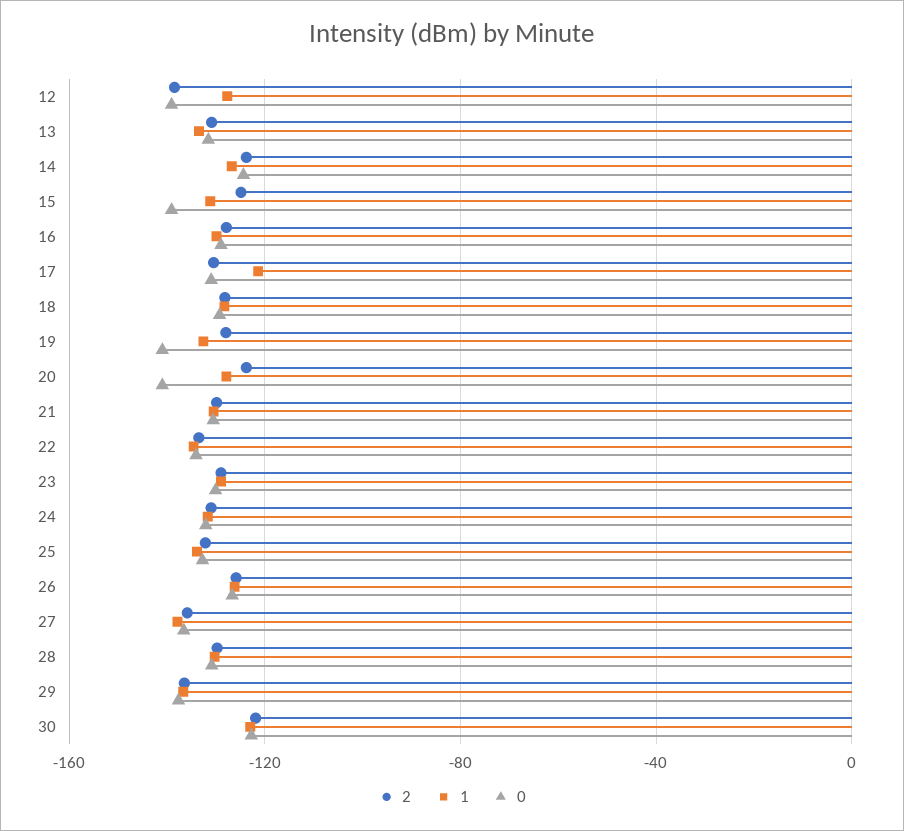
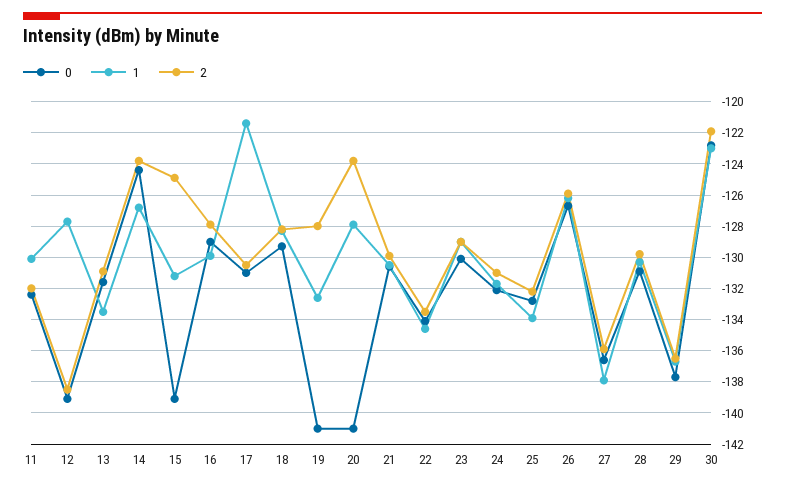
  {
    "2": {
      "12": -138.5,
      "13": -131,
      "14": -124,
      "15": -125,
      "16": -128,
      "17": -130.5,
      "18": -128,
      "19": -128,
      "20": -124,
      "21": -130,
      "22": -133.5,
      "23": -129,
      "24": -131,
      "25": -132,
      "26": -126,
      "27": -136,
      "28": -130,
      "29": -136.5,
-     "30": -122
+     "30": -122,
+     "11": -132
    },
    "1": {
      "12": -127.5,
      "13": -133.5,
      "14": -127,
      "15": -131,
      "16": -130,
      "17": -121.5,
      "18": -128.5,
      "19": -132.5,
      "20": -128,
      "21": -130.5,
      "22": -134.5,
      "23": -129,
      "24": -131.5,
      "25": -134,
      "26": -126,
      "27": -138,
      "28": -130.5,
      "29": -136.5,
-     "30": -123
+     "30": -123,
+     "11": -130
    },
    "0": {
      "12": -139,
      "13": -131.5,
      "14": -124.5,
      "15": -139,
      "16": -129,
      "17": -131,
      "18": -129.5,
      "19": -141,
      "20": -141,
      "21": -130.5,
      "22": -134,
      "23": -130,
      "24": -132,
      "25": -133,
      "26": -126.5,
      "27": -136.5,
      "28": -131,
      "29": -137.5,
-     "30": -123
+     "30": -123,
+     "11": -132.5
    }
  }

